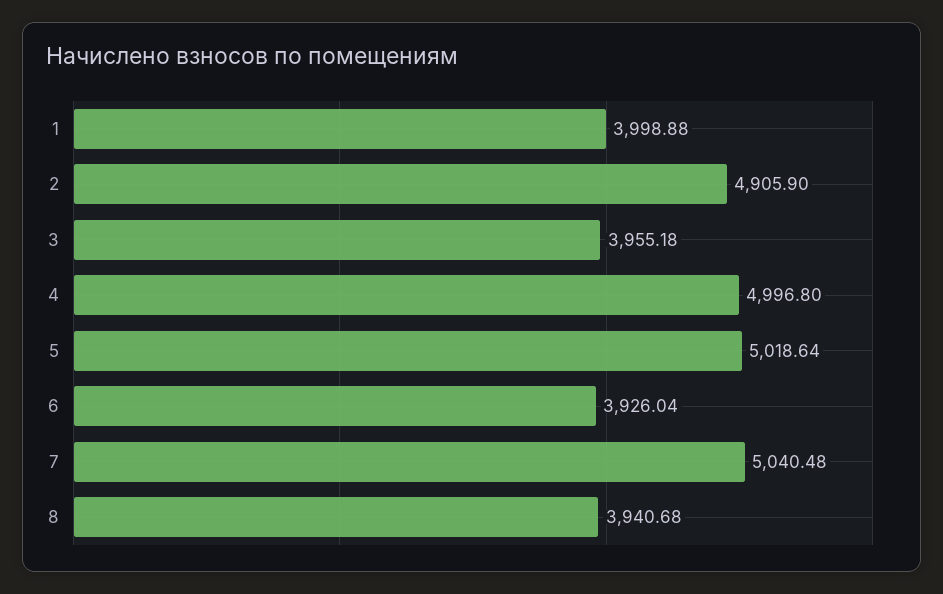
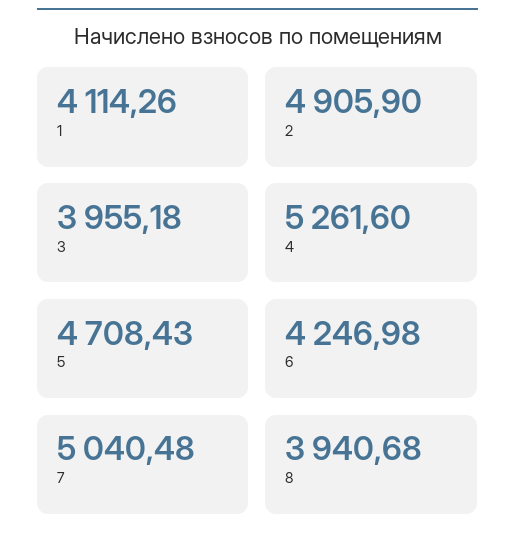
  {
-   "1": 3998.88,
+   "1": 4114.26,
    "2": 4905.9,
    "3": 3955.18,
-   "4": 4996.8,
+   "4": 5261.6,
-   "5": 5018.64,
+   "5": 4708.43,
-   "6": 3926.04,
+   "6": 4246.98,
    "7": 5040.48,
    "8": 3940.68
  }

